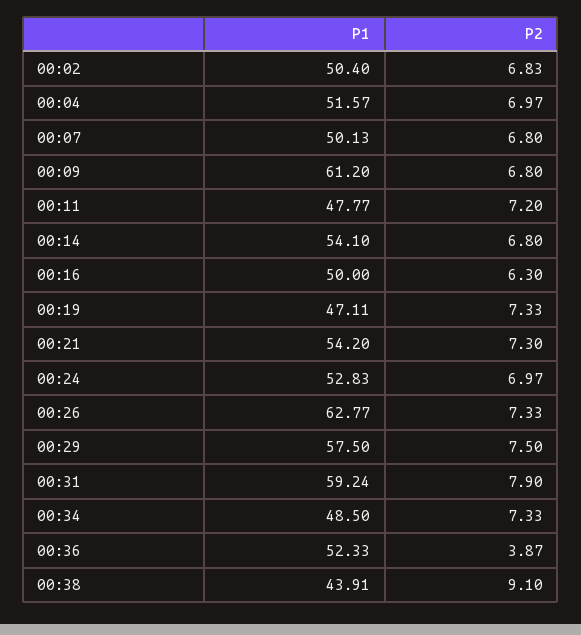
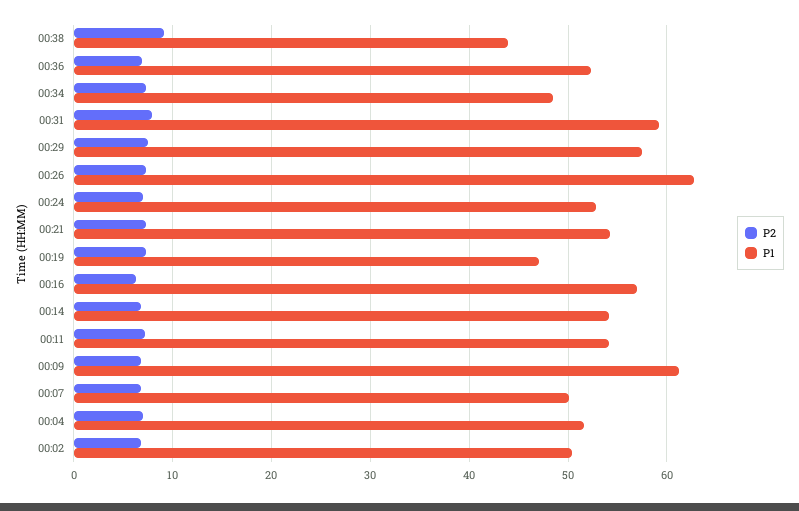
  {
    "P1": {
      "00:02": 50.4,
      "00:04": 51.57,
      "00:07": 50.13,
      "00:09": 61.2,
-     "00:11": 47.77,
+     "00:11": 54,
      "00:14": 54.1,
-     "00:16": 50,
+     "00:16": 57,
      "00:19": 47.11,
      "00:21": 54.2,
      "00:24": 52.83,
      "00:26": 62.77,
      "00:29": 57.5,
      "00:31": 59.24,
      "00:34": 48.5,
      "00:36": 52.33,
      "00:38": 43.91
    },
    "P2": {
      "00:02": 6.83,
      "00:04": 6.97,
      "00:07": 6.8,
      "00:09": 6.8,
      "00:11": 7.2,
      "00:14": 6.8,
      "00:16": 6.3,
      "00:19": 7.33,
      "00:21": 7.3,
      "00:24": 6.97,
      "00:26": 7.33,
      "00:29": 7.5,
      "00:31": 7.9,
      "00:34": 7.33,
-     "00:36": 3.87,
+     "00:36": 7,
      "00:38": 9.1
    }
  }

